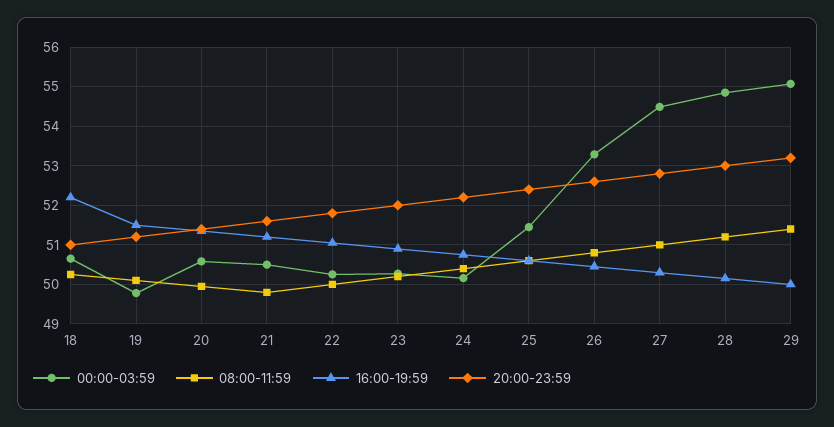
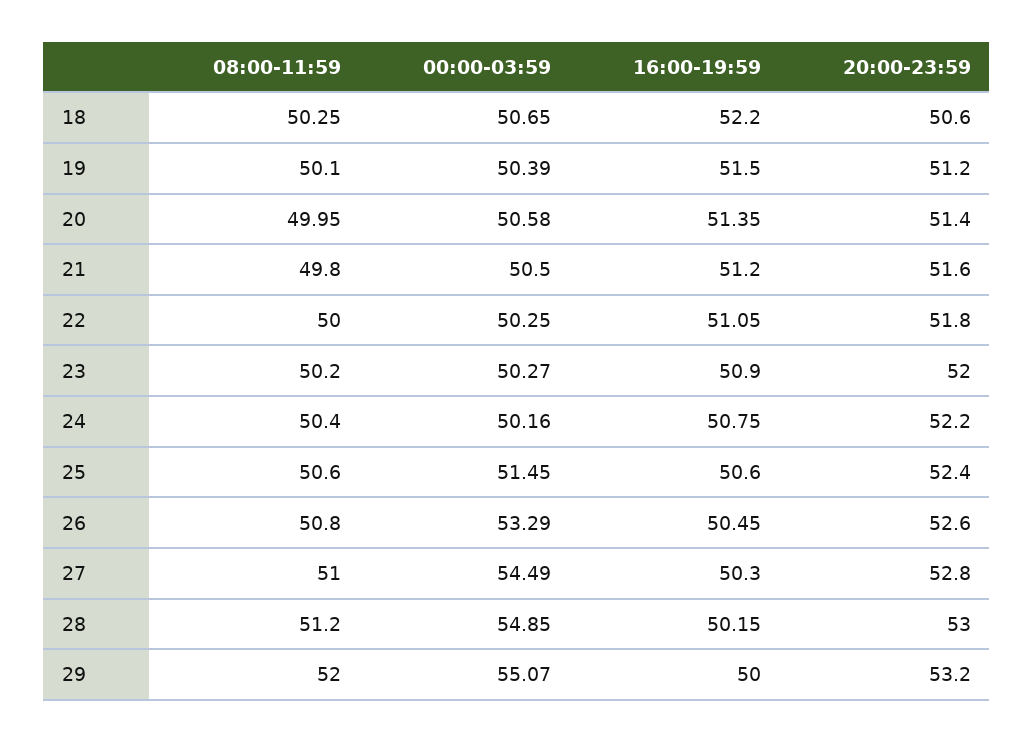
  {
    "00:00-03:59": {
      "18": 50.65,
-     "19": 49.8,
+     "19": 50.39,
      "20": 50.58,
      "21": 50.5,
      "22": 50.25,
      "23": 50.27,
      "24": 50.16,
      "25": 51.45,
      "26": 53.29,
      "27": 54.49,
      "28": 54.85,
      "29": 55.07
    },
    "08:00-11:59": {
      "18": 50.25,
      "19": 50.1,
      "20": 49.95,
      "21": 49.8,
      "22": 50,
      "23": 50.2,
      "24": 50.4,
      "25": 50.6,
      "26": 50.8,
      "27": 51,
      "28": 51.2,
-     "29": 51.4
+     "29": 52
    },
    "16:00-19:59": {
      "18": 52.2,
      "19": 51.5,
      "20": 51.35,
      "21": 51.2,
      "22": 51.05,
      "23": 50.9,
      "24": 50.75,
      "25": 50.6,
      "26": 50.45,
      "27": 50.3,
      "28": 50.15,
      "29": 50
    },
    "20:00-23:59": {
-     "18": 51,
+     "18": 50.6,
      "19": 51.2,
      "20": 51.4,
      "21": 51.6,
      "22": 51.8,
      "23": 52,
      "24": 52.2,
      "25": 52.4,
      "26": 52.6,
      "27": 52.8,
      "28": 53,
      "29": 53.2
    }
  }

